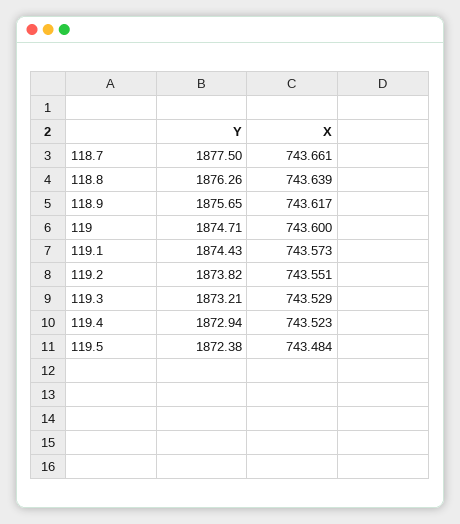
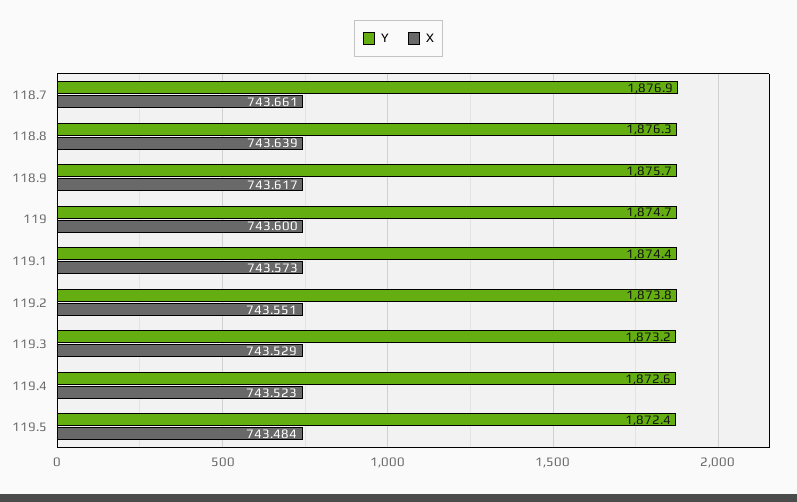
  {
    "Y": {
-     "118.7": 1877.5,
+     "118.7": 1876.9,
      "118.8": 1876.26,
      "118.9": 1875.65,
      "119": 1874.71,
      "119.1": 1874.43,
      "119.2": 1873.82,
      "119.3": 1873.21,
-     "119.4": 1872.94,
+     "119.4": 1872.6,
      "119.5": 1872.38
    },
    "X": {
      "118.7": 743.661,
      "118.8": 743.639,
      "118.9": 743.617,
      "119": 743.6,
      "119.1": 743.573,
      "119.2": 743.551,
      "119.3": 743.529,
      "119.4": 743.523,
      "119.5": 743.484
    }
  }

